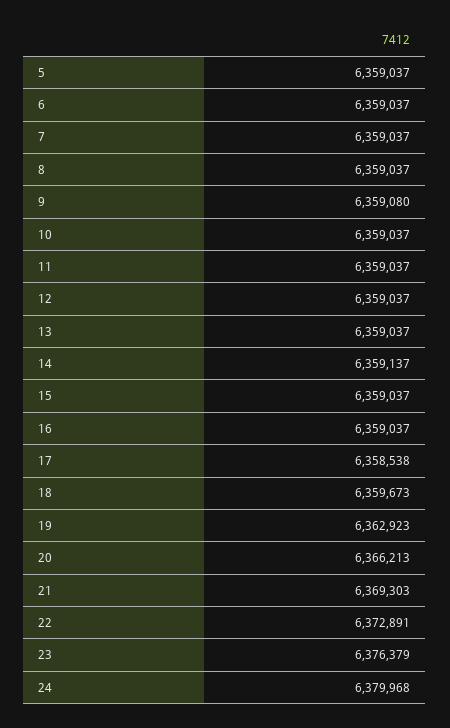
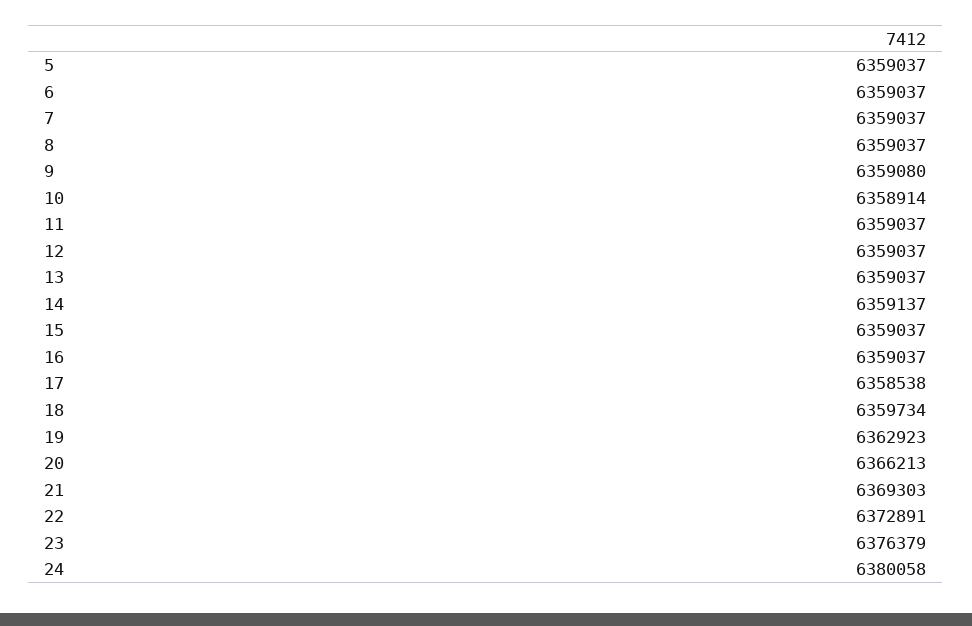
  {
    "5": 6359037,
    "6": 6359037,
    "7": 6359037,
    "8": 6359037,
    "9": 6359080,
-   "10": 6359037,
+   "10": 6358914,
    "11": 6359037,
    "12": 6359037,
    "13": 6359037,
    "14": 6359137,
    "15": 6359037,
    "16": 6359037,
    "17": 6358538,
-   "18": 6359673,
+   "18": 6359734,
    "19": 6362923,
    "20": 6366213,
    "21": 6369303,
    "22": 6372891,
    "23": 6376379,
-   "24": 6379968
+   "24": 6380058
  }

